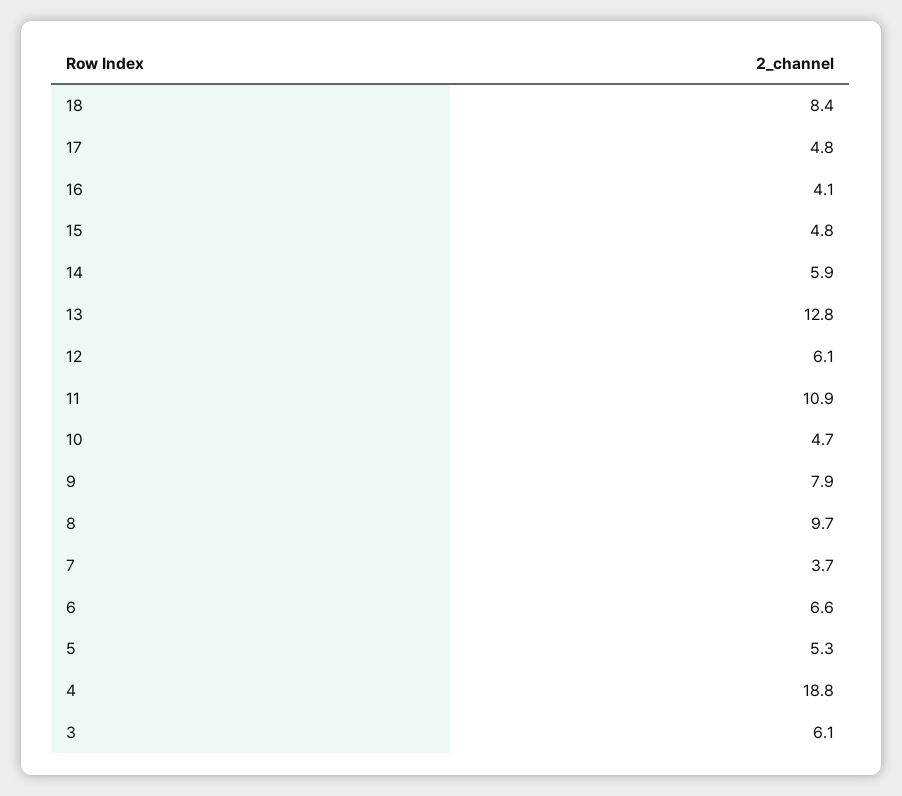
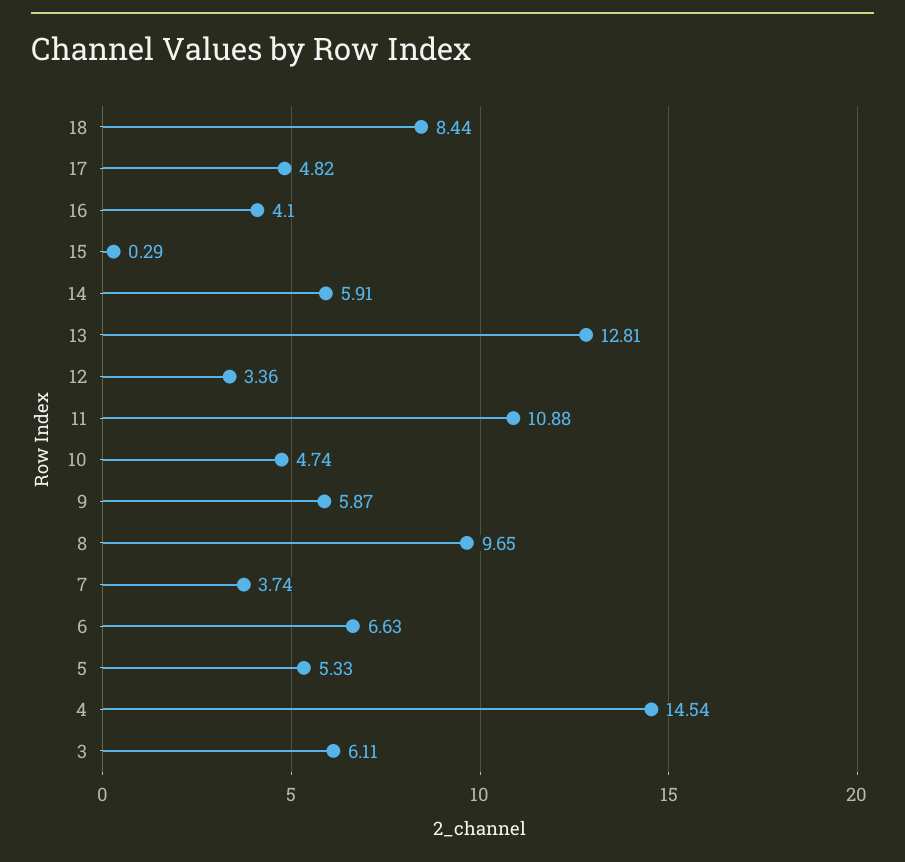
  {
    "18": 8.44,
    "17": 4.82,
    "16": 4.1,
-   "15": 4.8,
+   "15": 0.29,
    "14": 5.91,
    "13": 12.81,
-   "12": 6.1,
+   "12": 3.36,
    "11": 10.88,
    "10": 4.74,
-   "9": 7.9,
+   "9": 5.87,
    "8": 9.65,
    "7": 3.74,
    "6": 6.63,
    "5": 5.33,
-   "4": 18.8,
+   "4": 14.54,
    "3": 6.11
  }

